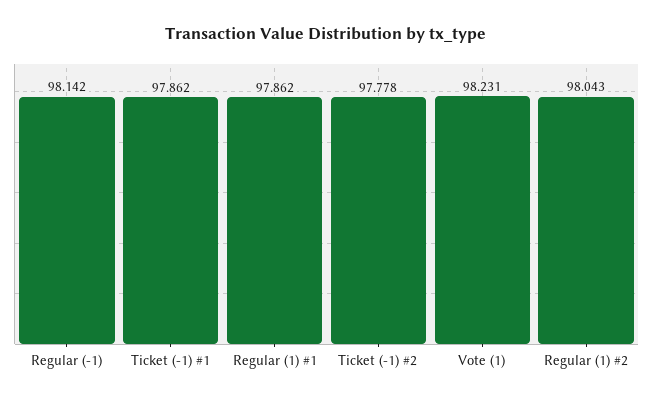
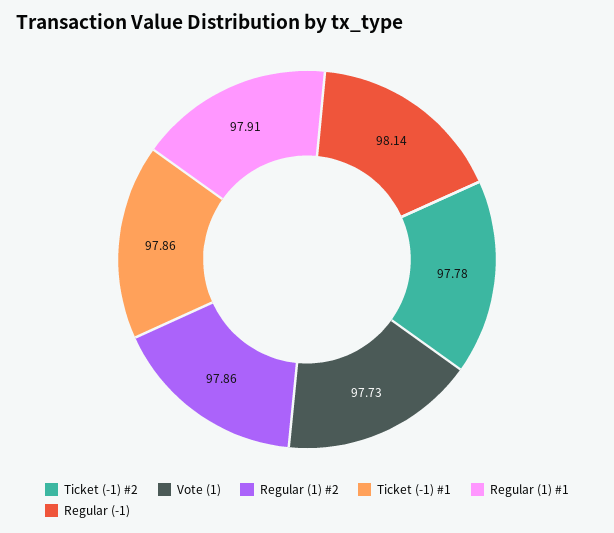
  {
    "Regular (-1)": 98.142,
    "Ticket (-1) #1": 97.862,
-   "Regular (1) #1": 97.862,
+   "Regular (1) #1": 97.91,
    "Ticket (-1) #2": 97.778,
-   "Vote (1)": 98.231,
+   "Vote (1)": 97.73,
-   "Regular (1) #2": 98.043
+   "Regular (1) #2": 97.86
  }

